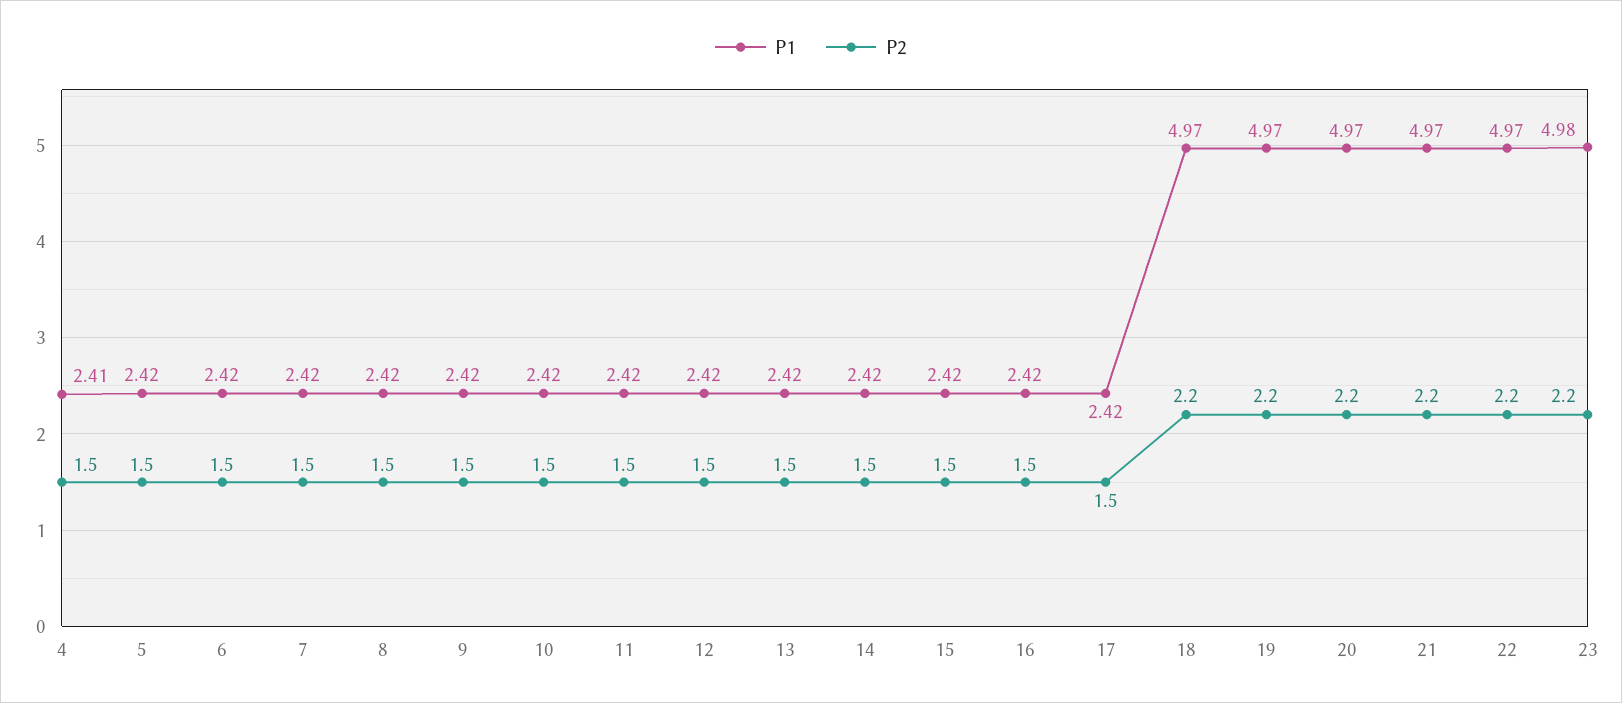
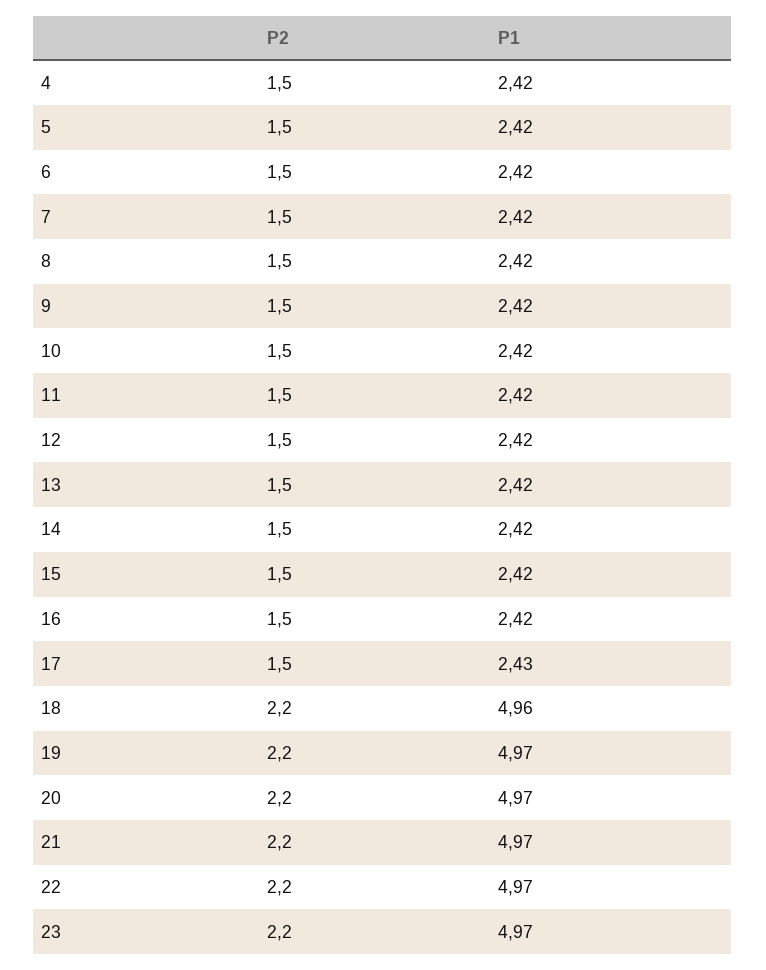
  {
    "P1": {
-     "4": 2.41,
+     "4": 2.42,
      "5": 2.42,
      "6": 2.42,
      "7": 2.42,
      "8": 2.42,
      "9": 2.42,
      "10": 2.42,
      "11": 2.42,
      "12": 2.42,
      "13": 2.42,
      "14": 2.42,
      "15": 2.42,
      "16": 2.42,
-     "17": 2.42,
+     "17": 2.43,
-     "18": 4.97,
+     "18": 4.96,
      "19": 4.97,
      "20": 4.97,
      "21": 4.97,
      "22": 4.97,
-     "23": 4.98
+     "23": 4.97
    },
    "P2": {
      "4": 1.5,
      "5": 1.5,
      "6": 1.5,
      "7": 1.5,
      "8": 1.5,
      "9": 1.5,
      "10": 1.5,
      "11": 1.5,
      "12": 1.5,
      "13": 1.5,
      "14": 1.5,
      "15": 1.5,
      "16": 1.5,
      "17": 1.5,
      "18": 2.2,
      "19": 2.2,
      "20": 2.2,
      "21": 2.2,
      "22": 2.2,
      "23": 2.2
    }
  }

